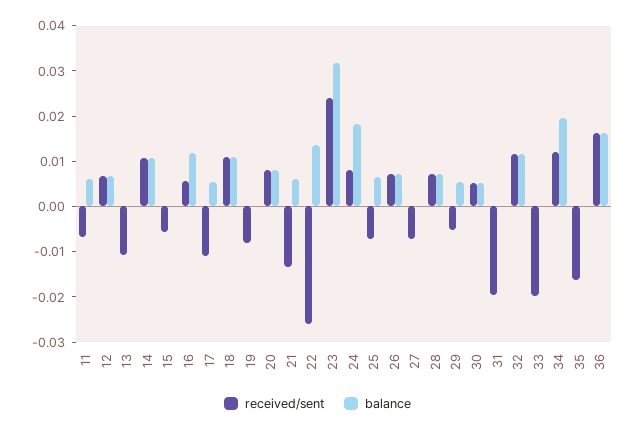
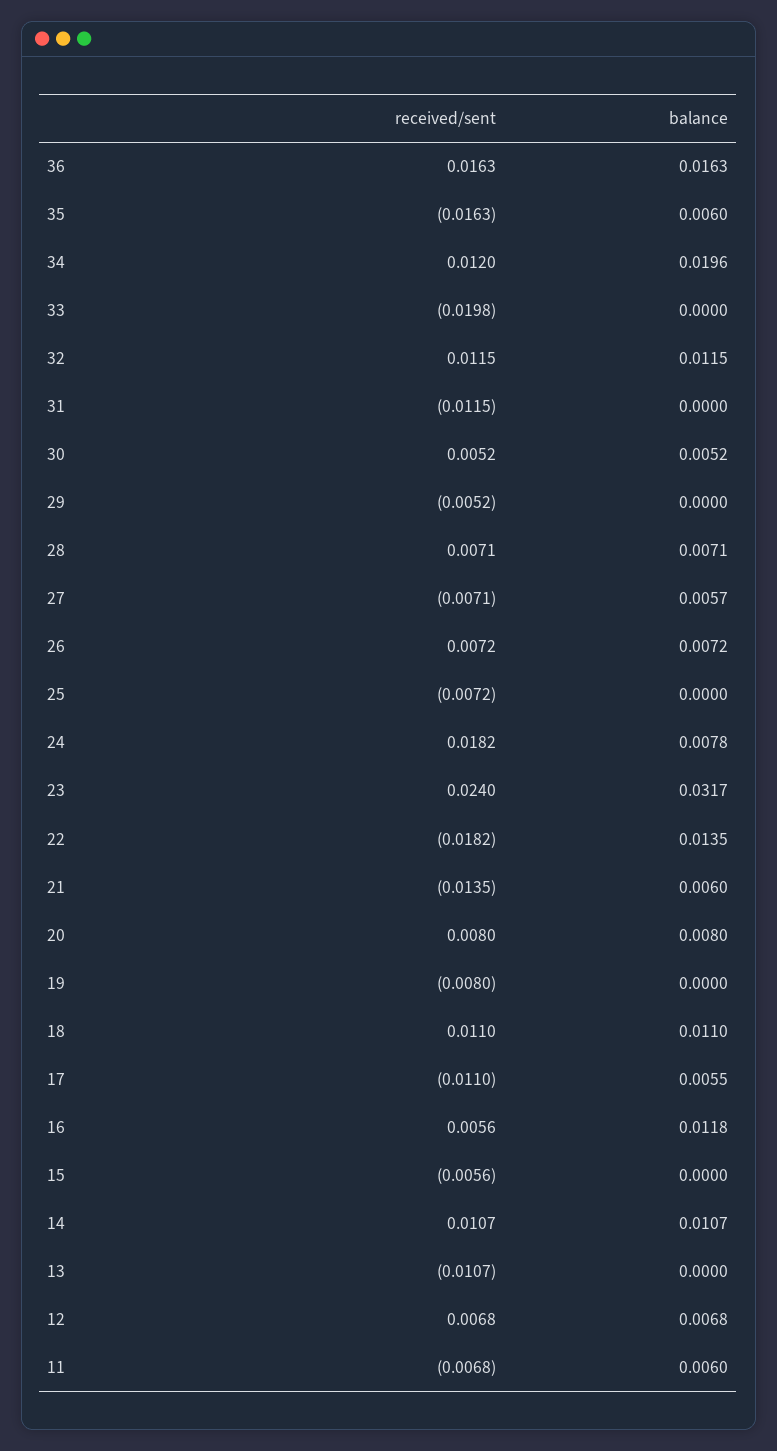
  {
    "received/sent": {
      "11": -0.0068,
      "12": 0.0068,
      "13": -0.0107,
      "14": 0.0107,
      "15": -0.0056,
      "16": 0.0056,
      "17": -0.011,
      "18": 0.011,
      "19": -0.008,
      "20": 0.008,
      "21": -0.0135,
-     "22": -0.026,
+     "22": -0.0182,
      "23": 0.024,
-     "24": 0.008,
+     "24": 0.0182,
      "25": -0.0072,
      "26": 0.0072,
      "27": -0.0071,
      "28": 0.0071,
      "29": -0.0052,
      "30": 0.0052,
-     "31": -0.02,
+     "31": -0.0115,
      "32": 0.0115,
      "33": -0.0198,
      "34": 0.012,
      "35": -0.0163,
      "36": 0.0163
    },
    "balance": {
      "11": 0.006,
      "12": 0.0068,
      "13": 0,
      "14": 0.0107,
      "15": 0,
      "16": 0.0118,
      "17": 0.0055,
      "18": 0.011,
      "19": 0,
      "20": 0.008,
      "21": 0.006,
      "22": 0.0135,
      "23": 0.0317,
-     "24": 0.018,
+     "24": 0.0078,
-     "25": 0.006,
+     "25": 0,
      "26": 0.0072,
-     "27": 0,
+     "27": 0.0057,
      "28": 0.0071,
-     "29": 0.006,
+     "29": 0,
      "30": 0.0052,
      "31": 0,
      "32": 0.0115,
      "33": 0,
      "34": 0.0196,
-     "35": 0,
+     "35": 0.006,
      "36": 0.0163
    }
  }

